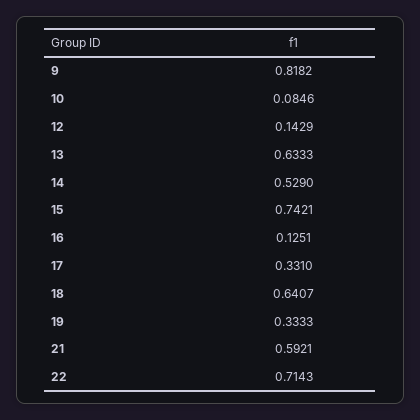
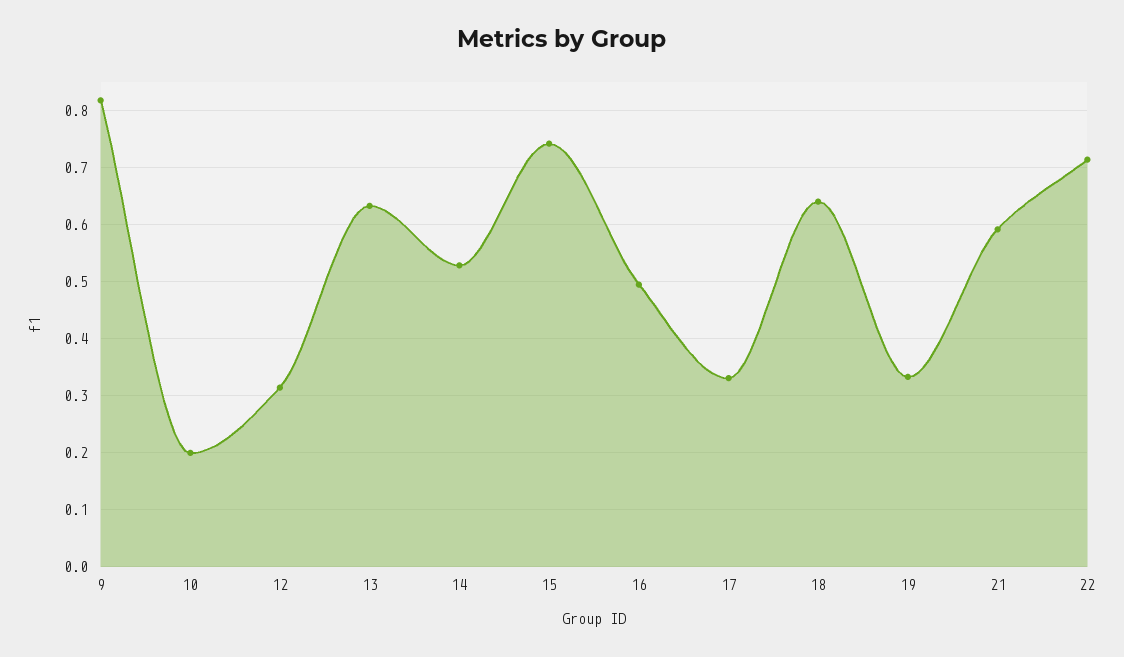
  {
    "9": 0.8182,
-   "10": 0.0846,
+   "10": 0.2,
-   "12": 0.1429,
+   "12": 0.32,
    "13": 0.6333,
    "14": 0.529,
    "15": 0.7421,
-   "16": 0.1251,
+   "16": 0.5,
    "17": 0.331,
    "18": 0.6407,
    "19": 0.3333,
    "21": 0.5921,
    "22": 0.7143
  }

